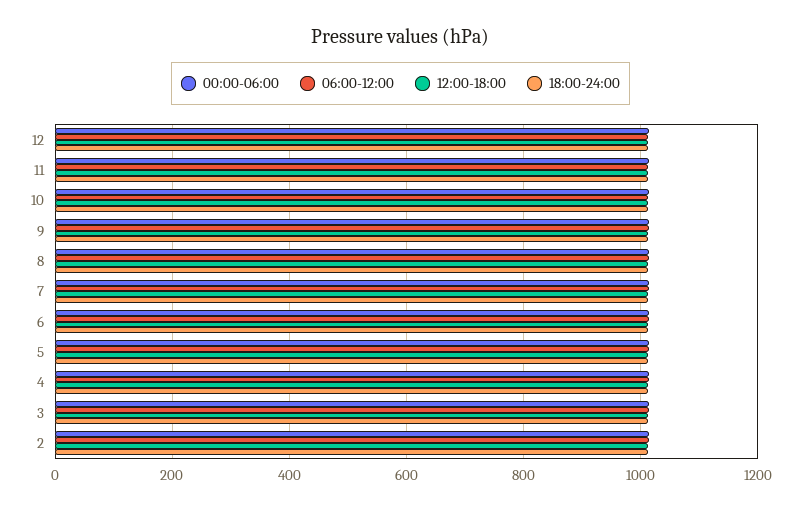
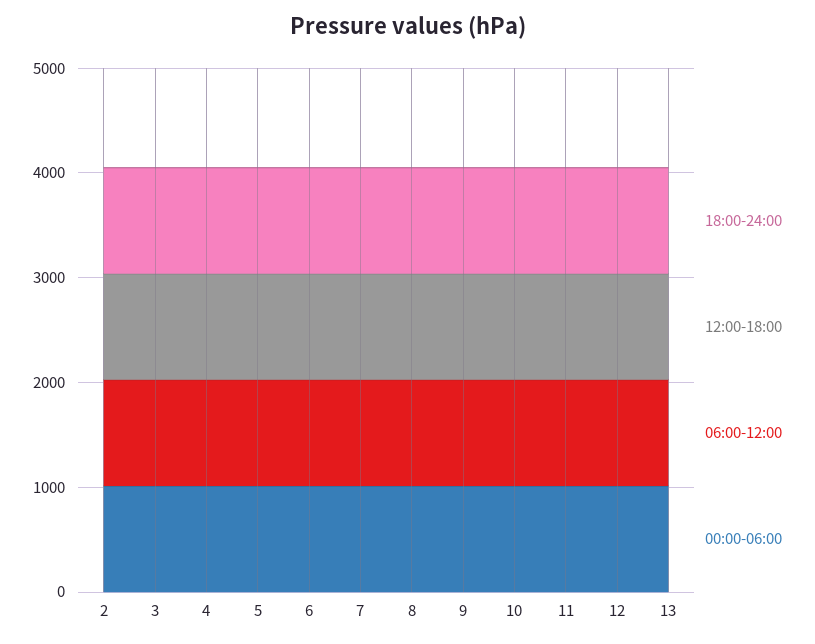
  {
    "00:00-06:00": {
      "12": 1020,
      "11": 1020,
      "10": 1020,
      "9": 1020,
      "8": 1020,
      "7": 1020,
      "6": 1020,
      "5": 1020,
      "4": 1020,
      "3": 1020,
-     "2": 1020
+     "2": 1020,
+     "13": 1000
    },
    "06:00-12:00": {
      "12": 1020,
      "11": 1020,
      "10": 1020,
      "9": 1020,
      "8": 1020,
      "7": 1020,
      "6": 1020,
      "5": 1020,
      "4": 1020,
      "3": 1020,
-     "2": 1020
+     "2": 1020,
+     "13": 1000
    },
    "12:00-18:00": {
      "12": 1020,
      "11": 1020,
      "10": 1020,
      "9": 1020,
      "8": 1020,
      "7": 1020,
      "6": 1020,
      "5": 1020,
      "4": 1020,
      "3": 1020,
-     "2": 1020
+     "2": 1020,
+     "13": 1000
    },
    "18:00-24:00": {
      "12": 1020,
      "11": 1020,
      "10": 1020,
      "9": 1020,
      "8": 1020,
      "7": 1020,
      "6": 1020,
      "5": 1020,
      "4": 1020,
      "3": 1020,
-     "2": 1020
+     "2": 1020,
+     "13": 1000
    }
  }

